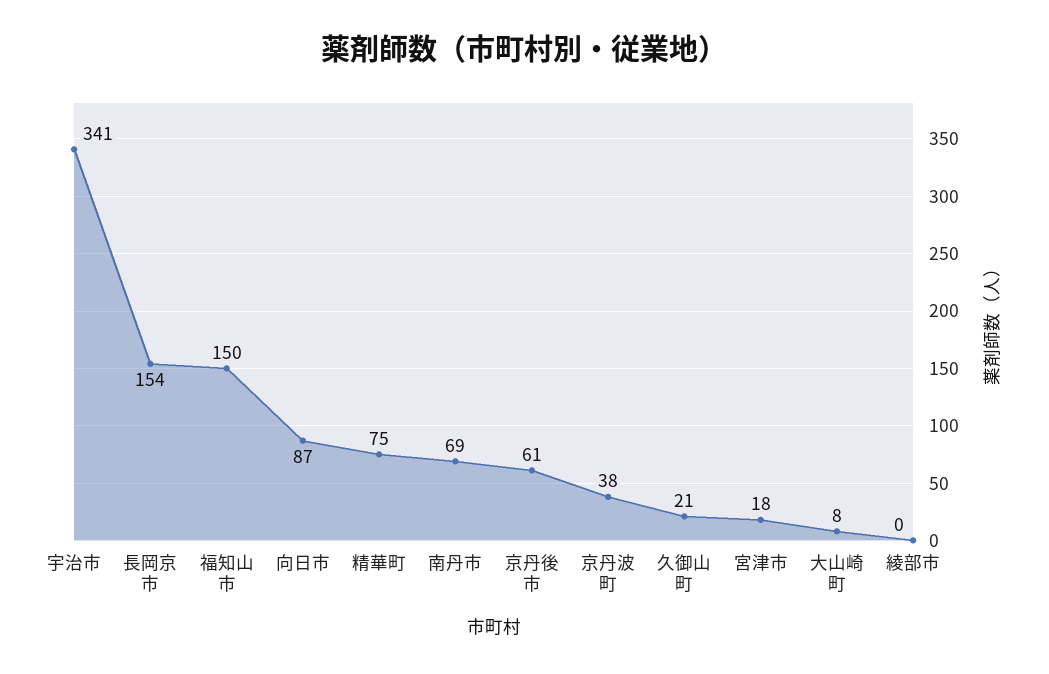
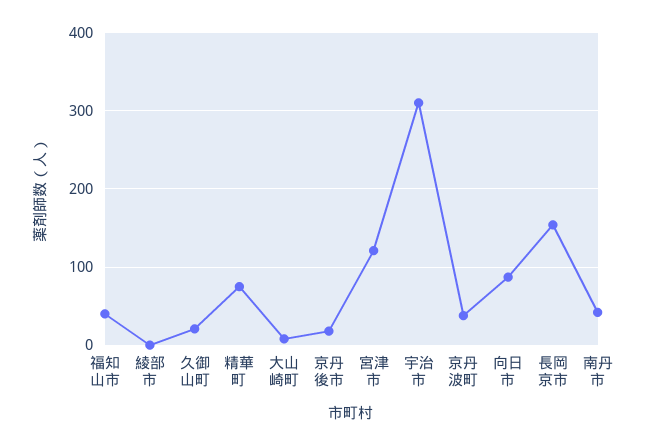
  {
-   "宇治市": 341,
+   "宇治市": 310,
    "長岡京市": 154,
-   "福知山市": 150,
+   "福知山市": 40,
    "向日市": 87,
    "精華町": 75,
-   "南丹市": 69,
+   "南丹市": 40,
-   "京丹後市": 61,
+   "京丹後市": 20,
    "京丹波町": 38,
    "久御山町": 21,
-   "宮津市": 18,
+   "宮津市": 120,
    "大山崎町": 8,
    "綾部市": 0
  }

